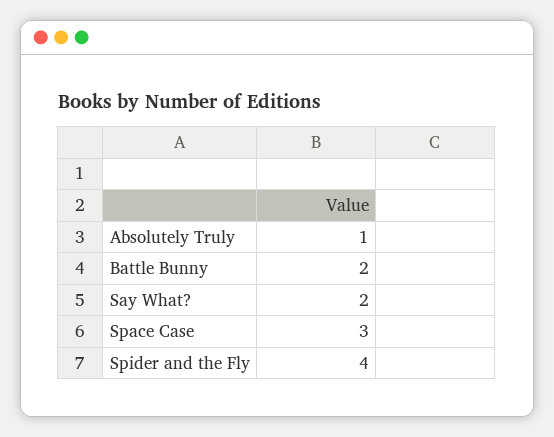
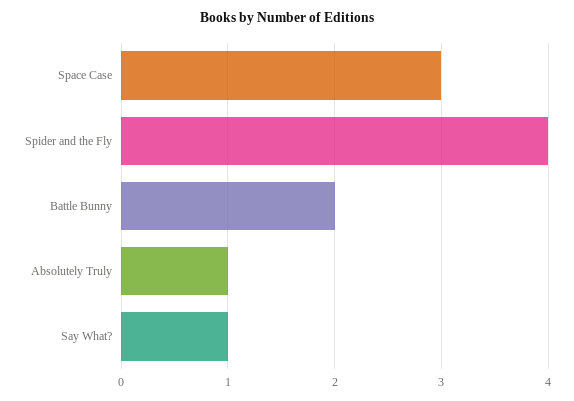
  {
    "Absolutely Truly": 1,
    "Battle Bunny": 2,
-   "Say What?": 2,
+   "Say What?": 1,
    "Space Case": 3,
    "Spider and the Fly": 4
  }

